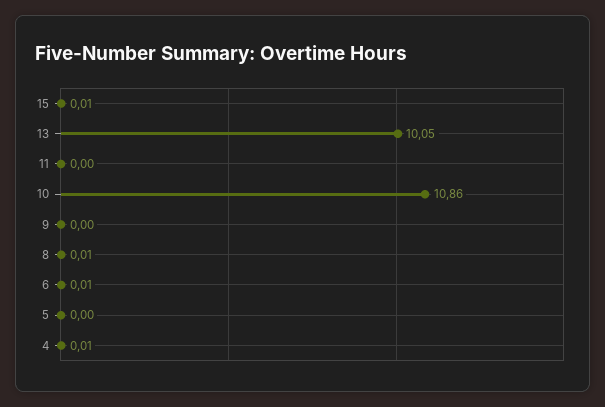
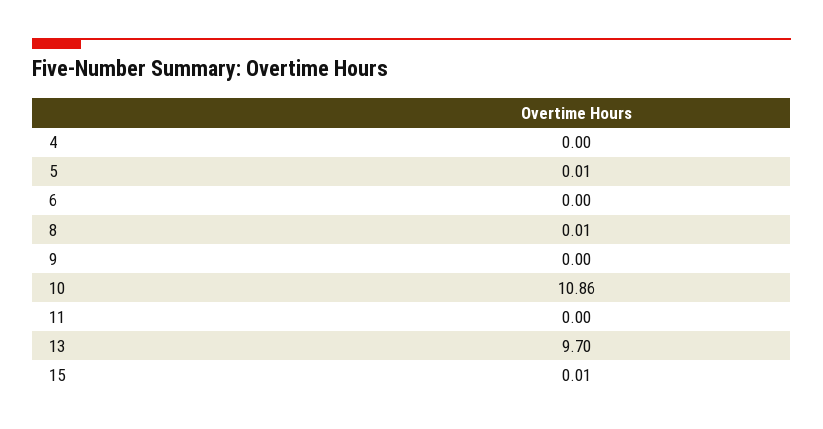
  {
    "15": 0.01,
-   "13": 10.05,
+   "13": 9.7,
    "11": 0,
    "10": 10.86,
    "9": 0,
    "8": 0.01,
-   "6": 0.01,
+   "6": 0,
-   "5": 0,
+   "5": 0.01,
-   "4": 0.01
+   "4": 0
  }

